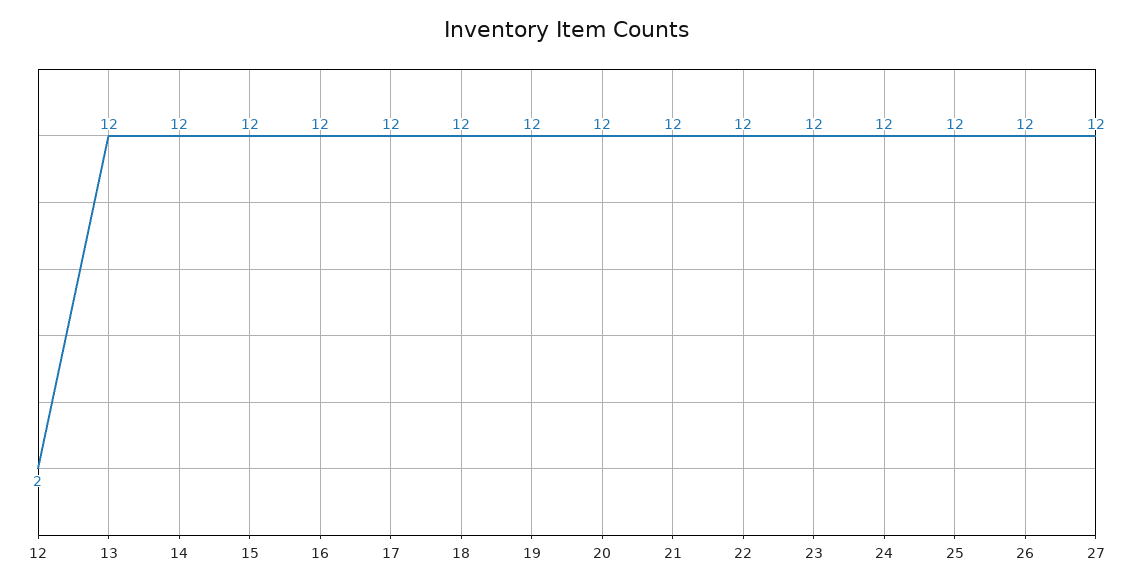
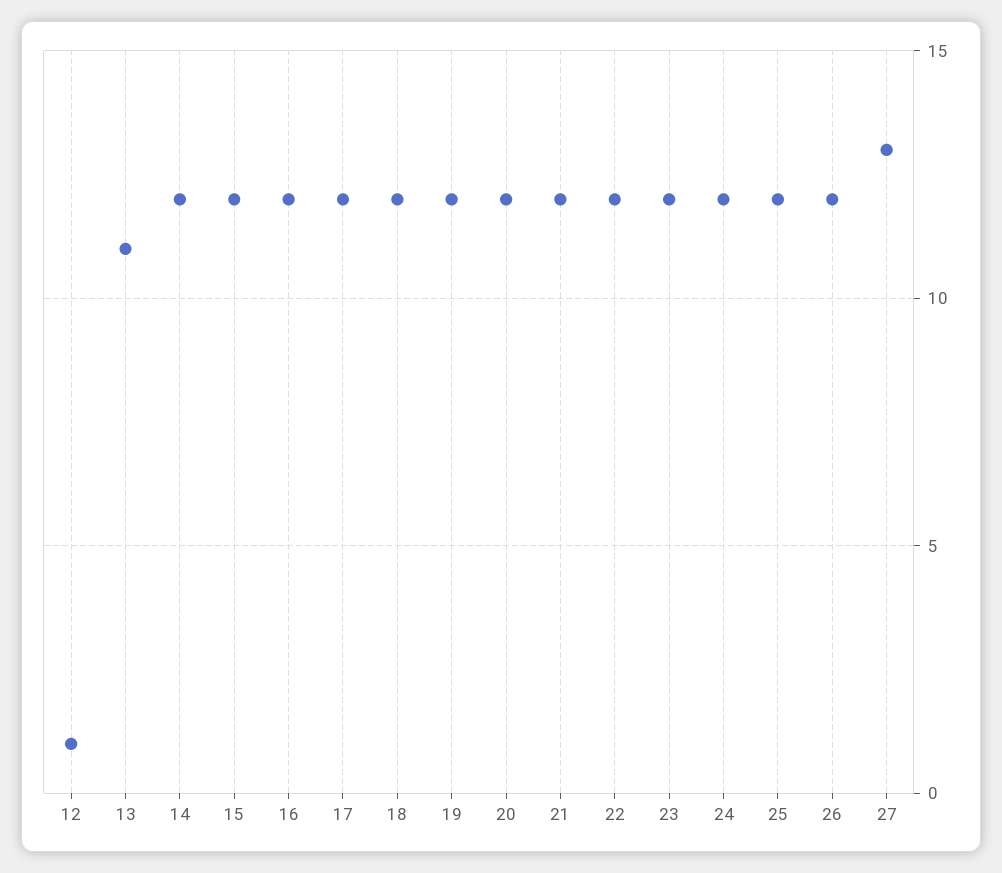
  {
-   "12": 2,
+   "12": 1,
-   "13": 12,
+   "13": 11,
    "14": 12,
    "15": 12,
    "16": 12,
    "17": 12,
    "18": 12,
    "19": 12,
    "20": 12,
    "21": 12,
    "22": 12,
    "23": 12,
    "24": 12,
    "25": 12,
    "26": 12,
-   "27": 12
+   "27": 13
  }

